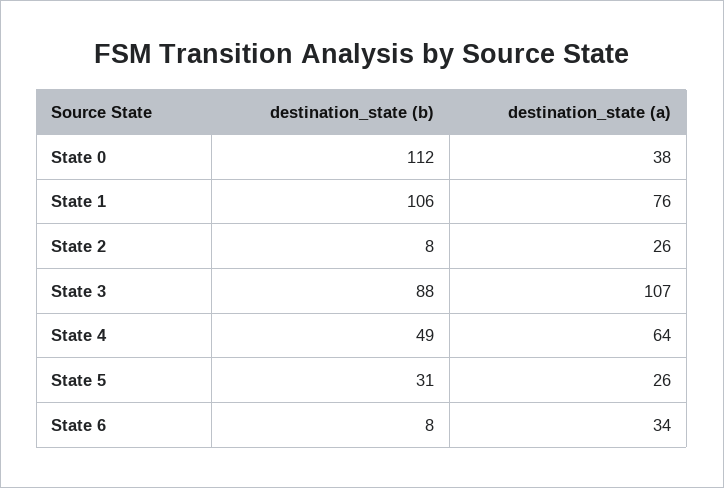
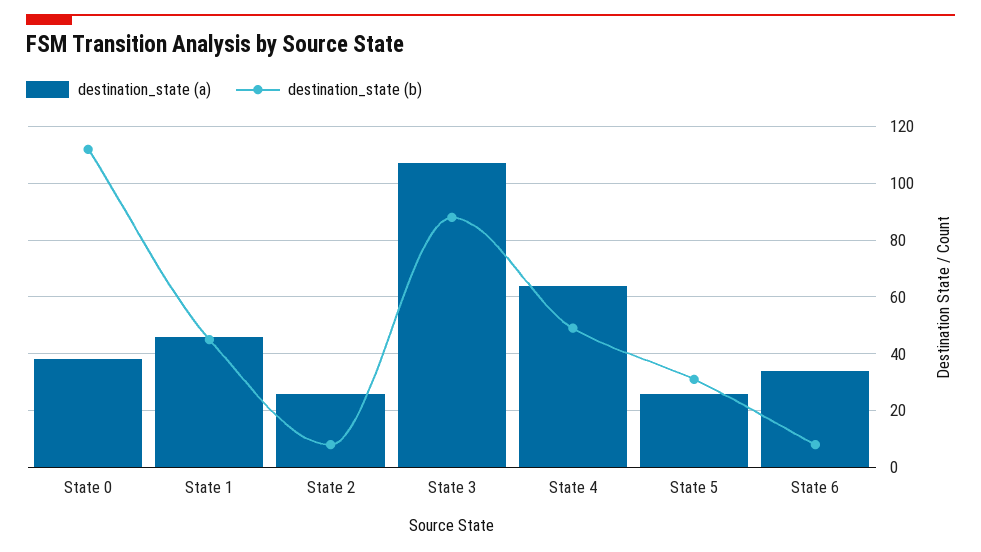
  {
    "destination_state (b)": {
      "State 0": 112,
-     "State 1": 106,
+     "State 1": 45,
      "State 2": 8,
      "State 3": 88,
      "State 4": 49,
      "State 5": 31,
      "State 6": 8
    },
    "destination_state (a)": {
      "State 0": 38,
-     "State 1": 76,
+     "State 1": 45,
      "State 2": 26,
      "State 3": 107,
      "State 4": 64,
      "State 5": 26,
      "State 6": 34
    }
  }

